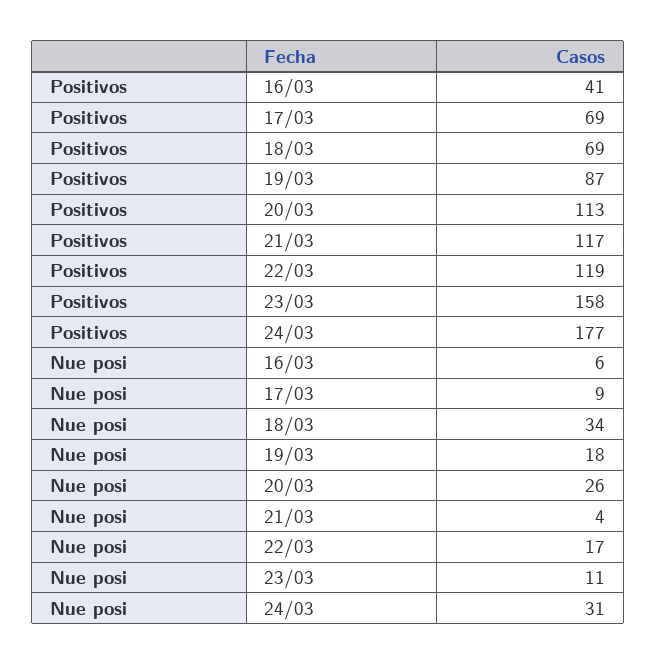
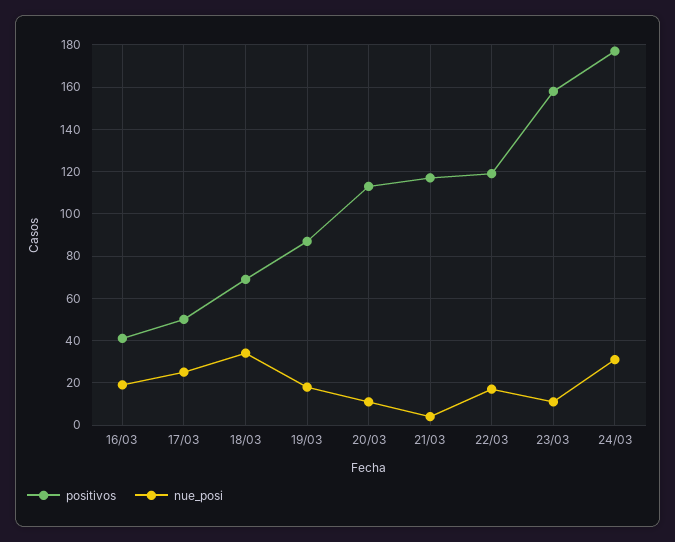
  {
    "Positivos": {
      "16/03": 41,
-     "17/03": 69,
+     "17/03": 50,
      "18/03": 69,
      "19/03": 87,
      "20/03": 113,
      "21/03": 117,
      "22/03": 119,
      "23/03": 158,
      "24/03": 177
    },
    "Nue posi": {
-     "16/03": 6,
+     "16/03": 20,
-     "17/03": 9,
+     "17/03": 25,
      "18/03": 34,
      "19/03": 18,
-     "20/03": 26,
+     "20/03": 10,
      "21/03": 4,
      "22/03": 17,
      "23/03": 11,
      "24/03": 31
    }
  }

